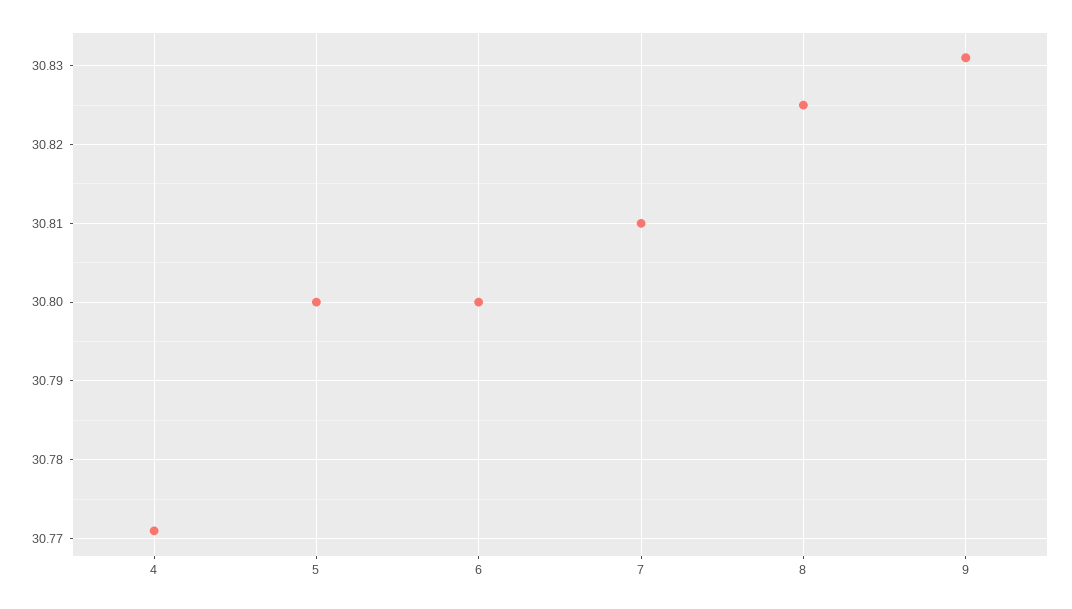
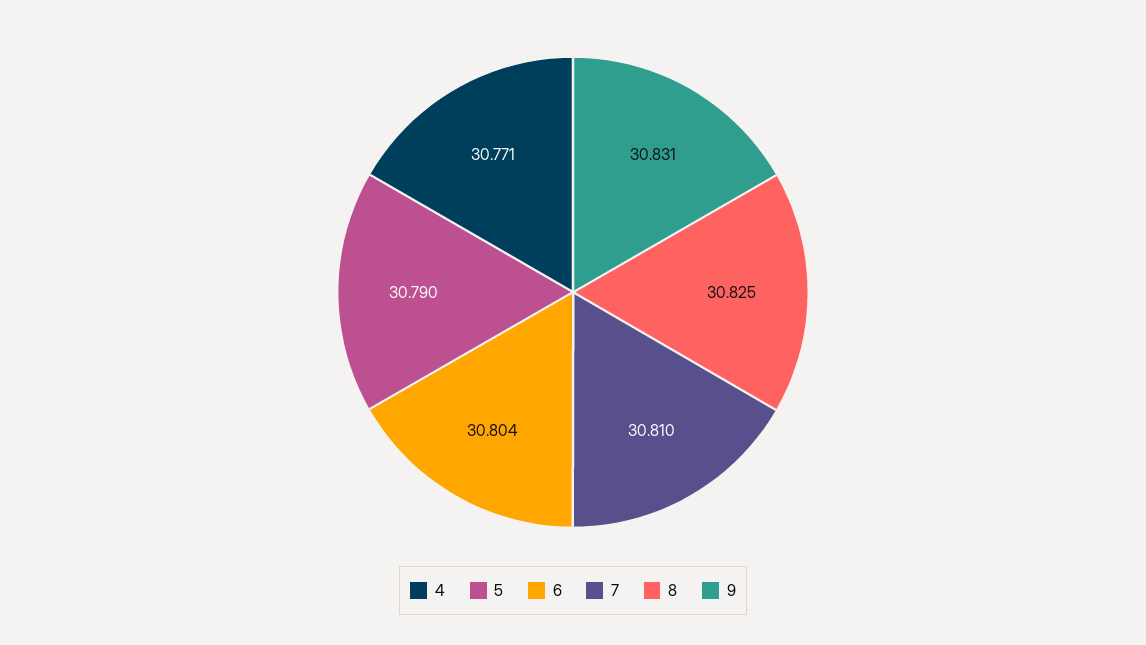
  {
    "4": 30.771,
-   "5": 30.8,
+   "5": 30.79,
-   "6": 30.8,
+   "6": 30.804,
    "7": 30.81,
    "8": 30.825,
    "9": 30.831
  }

